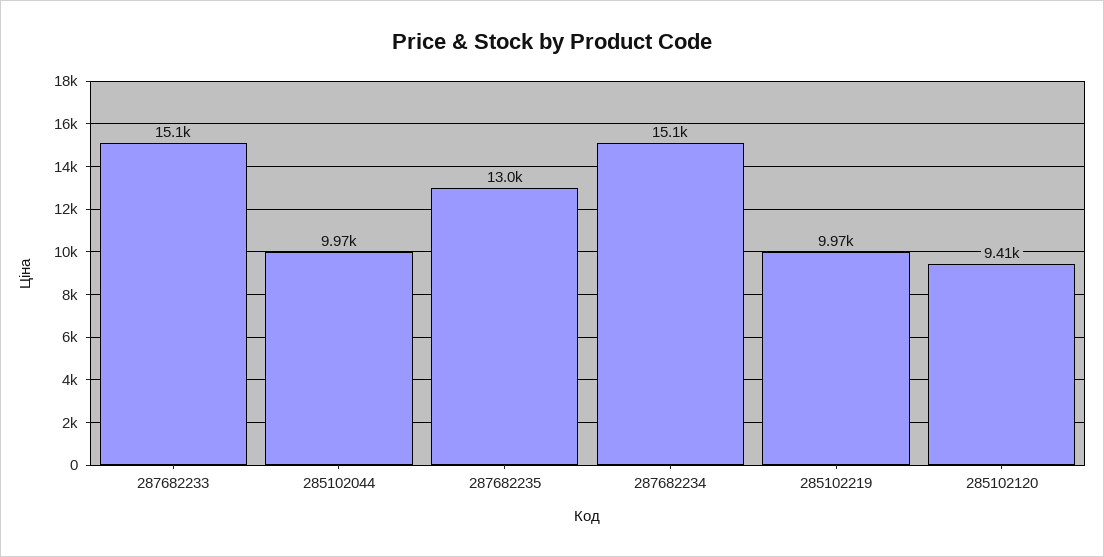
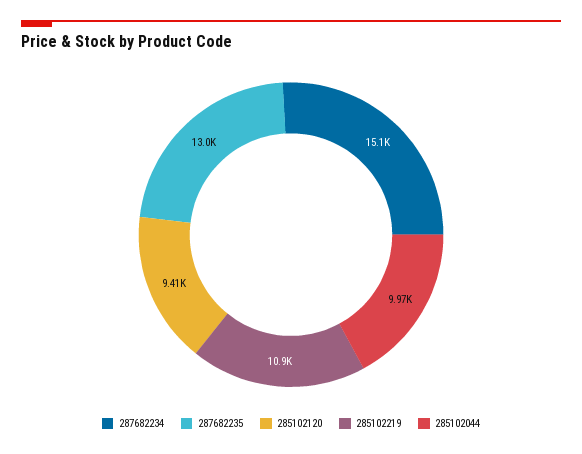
  {
-   "287682233": 15100,
    "285102044": 9970,
    "287682235": 13000,
    "287682234": 15100,
-   "285102219": 9970,
+   "285102219": 10900,
    "285102120": 9410
  }

